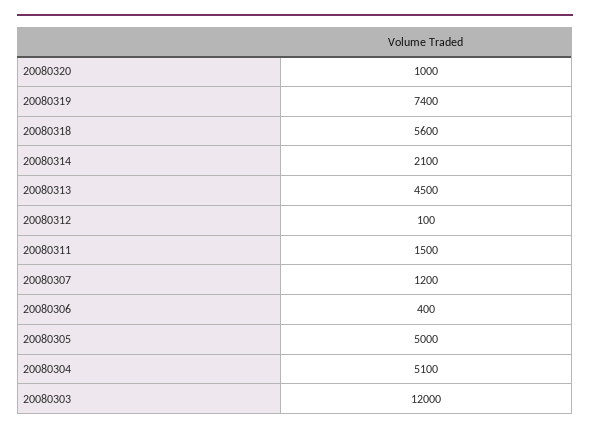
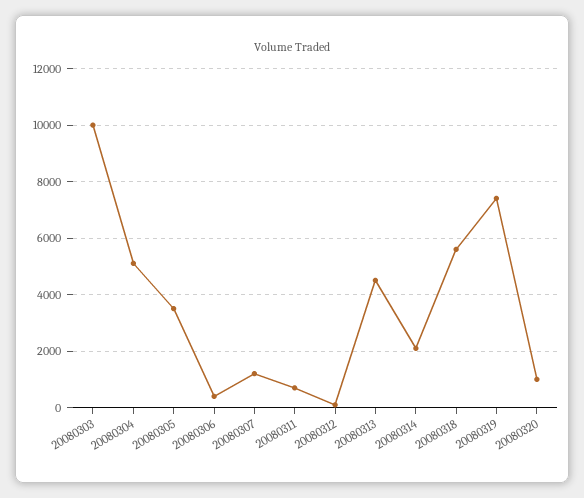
  {
    "20080320": 1000,
    "20080319": 7400,
    "20080318": 5600,
    "20080314": 2100,
    "20080313": 4500,
    "20080312": 100,
-   "20080311": 1500,
+   "20080311": 750,
    "20080307": 1200,
    "20080306": 400,
-   "20080305": 5000,
+   "20080305": 3500,
    "20080304": 5100,
-   "20080303": 12000
+   "20080303": 10000
  }

